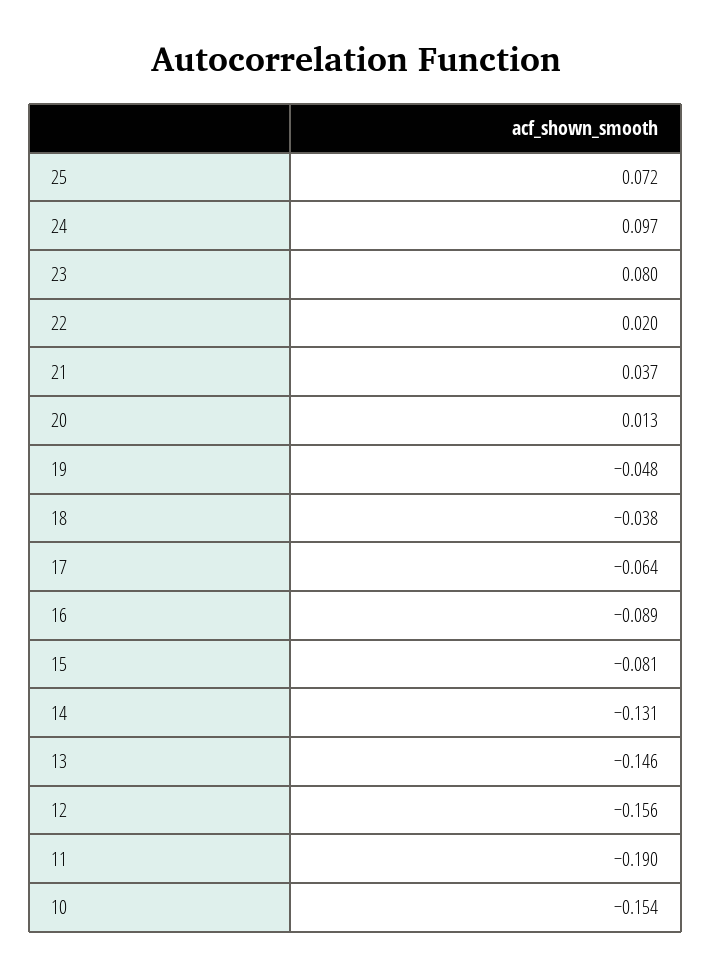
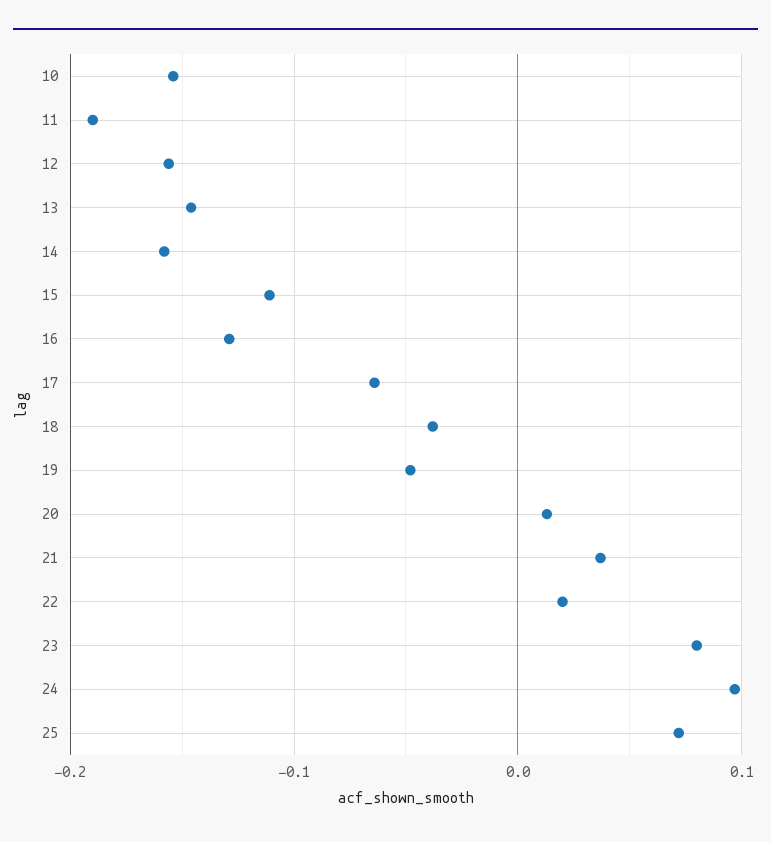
  {
    "25": 0.072,
    "24": 0.097,
    "23": 0.08,
    "22": 0.02,
    "21": 0.037,
    "20": 0.013,
    "19": -0.048,
    "18": -0.038,
    "17": -0.064,
-   "16": -0.089,
+   "16": -0.13,
-   "15": -0.081,
+   "15": -0.11,
-   "14": -0.131,
+   "14": -0.16,
    "13": -0.146,
    "12": -0.156,
    "11": -0.19,
    "10": -0.154
  }

